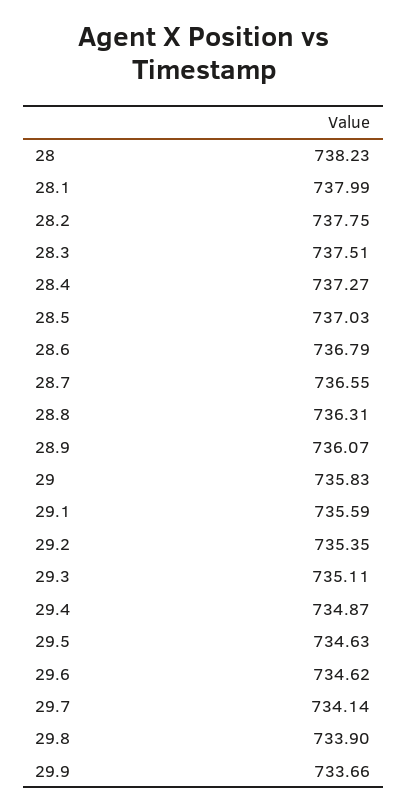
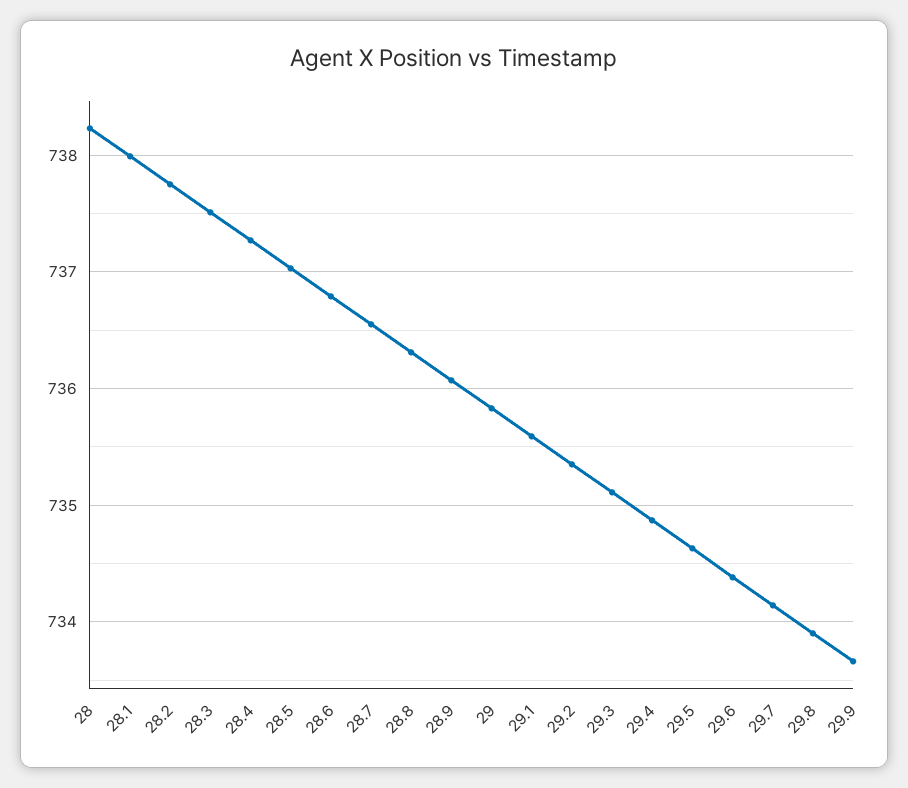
  {
    "28": 738.23,
    "28.1": 737.99,
    "28.2": 737.75,
    "28.3": 737.51,
    "28.4": 737.27,
    "28.5": 737.03,
    "28.6": 736.79,
    "28.7": 736.55,
    "28.8": 736.31,
    "28.9": 736.07,
    "29": 735.83,
    "29.1": 735.59,
    "29.2": 735.35,
    "29.3": 735.11,
    "29.4": 734.87,
    "29.5": 734.63,
-   "29.6": 734.62,
+   "29.6": 734.4,
    "29.7": 734.14,
    "29.8": 733.9,
    "29.9": 733.66
  }

